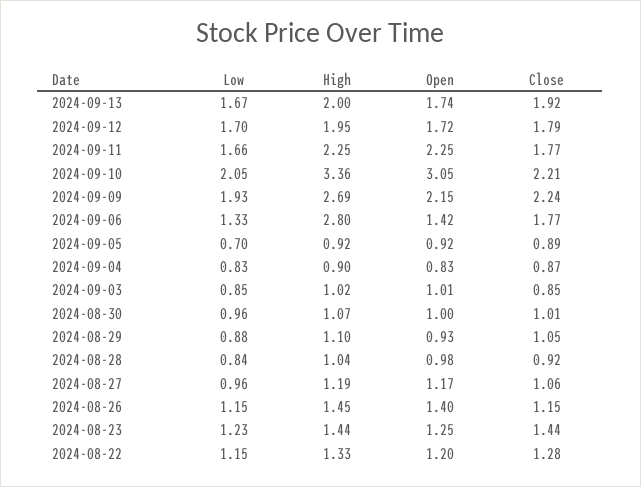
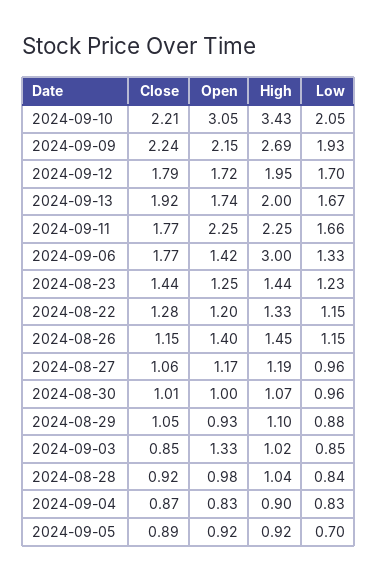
  {
    "Low": {
      "2024-09-13": 1.67,
      "2024-09-12": 1.7,
      "2024-09-11": 1.66,
      "2024-09-10": 2.05,
      "2024-09-09": 1.93,
      "2024-09-06": 1.33,
      "2024-09-05": 0.7,
      "2024-09-04": 0.83,
      "2024-09-03": 0.85,
      "2024-08-30": 0.96,
      "2024-08-29": 0.88,
      "2024-08-28": 0.84,
      "2024-08-27": 0.96,
      "2024-08-26": 1.15,
      "2024-08-23": 1.23,
      "2024-08-22": 1.15
    },
    "High": {
      "2024-09-13": 2,
      "2024-09-12": 1.95,
      "2024-09-11": 2.25,
-     "2024-09-10": 3.36,
+     "2024-09-10": 3.43,
      "2024-09-09": 2.69,
-     "2024-09-06": 2.8,
+     "2024-09-06": 3,
      "2024-09-05": 0.92,
      "2024-09-04": 0.9,
      "2024-09-03": 1.02,
      "2024-08-30": 1.07,
      "2024-08-29": 1.1,
      "2024-08-28": 1.04,
      "2024-08-27": 1.19,
      "2024-08-26": 1.45,
      "2024-08-23": 1.44,
      "2024-08-22": 1.33
    },
    "Open": {
      "2024-09-13": 1.74,
      "2024-09-12": 1.72,
      "2024-09-11": 2.25,
      "2024-09-10": 3.05,
      "2024-09-09": 2.15,
      "2024-09-06": 1.42,
      "2024-09-05": 0.92,
      "2024-09-04": 0.83,
-     "2024-09-03": 1.01,
+     "2024-09-03": 1.33,
      "2024-08-30": 1,
      "2024-08-29": 0.93,
      "2024-08-28": 0.98,
      "2024-08-27": 1.17,
      "2024-08-26": 1.4,
      "2024-08-23": 1.25,
      "2024-08-22": 1.2
    },
    "Close": {
      "2024-09-13": 1.92,
      "2024-09-12": 1.79,
      "2024-09-11": 1.77,
      "2024-09-10": 2.21,
      "2024-09-09": 2.24,
      "2024-09-06": 1.77,
      "2024-09-05": 0.89,
      "2024-09-04": 0.87,
      "2024-09-03": 0.85,
      "2024-08-30": 1.01,
      "2024-08-29": 1.05,
      "2024-08-28": 0.92,
      "2024-08-27": 1.06,
      "2024-08-26": 1.15,
      "2024-08-23": 1.44,
      "2024-08-22": 1.28
    }
  }

